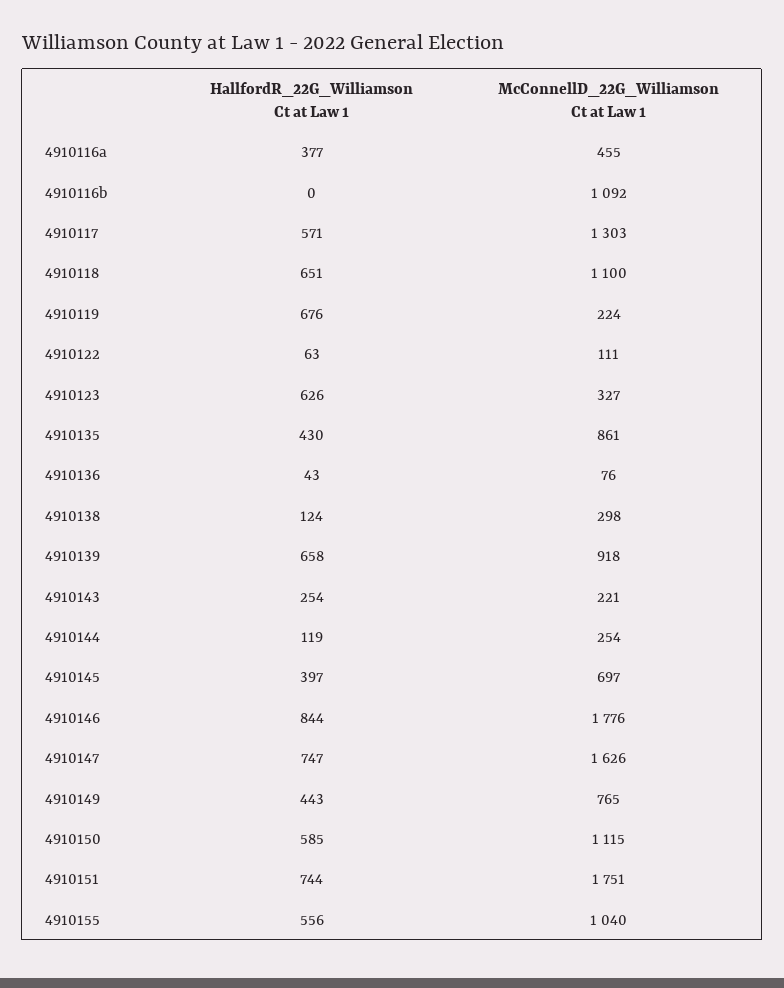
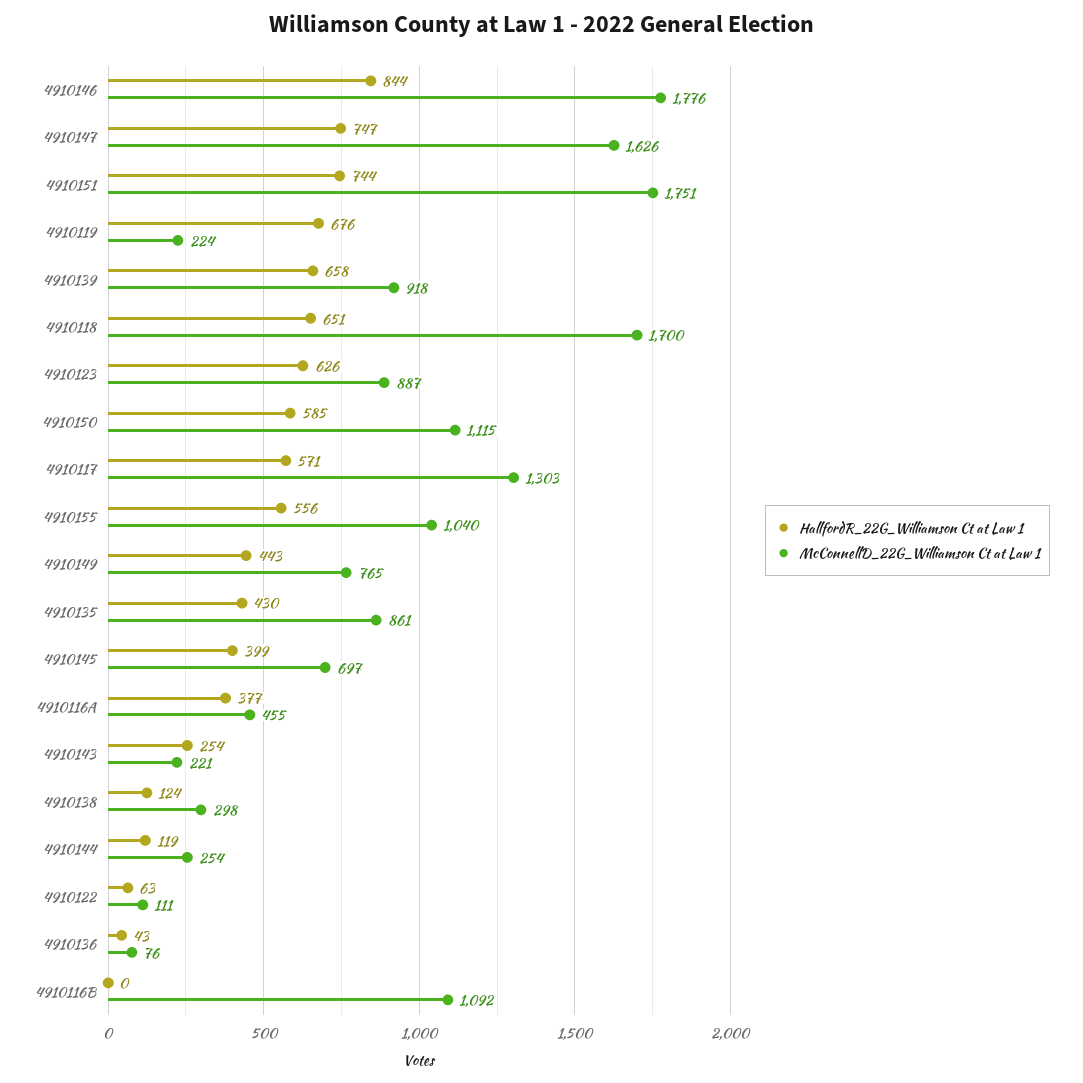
  {
    "HallfordR_22G_Williamson Ct at Law 1": {
      "4910116a": 377,
      "4910116b": 0,
      "4910117": 571,
      "4910118": 651,
      "4910119": 676,
      "4910122": 63,
      "4910123": 626,
      "4910135": 430,
      "4910136": 43,
      "4910138": 124,
      "4910139": 658,
      "4910143": 254,
      "4910144": 119,
-     "4910145": 397,
+     "4910145": 399,
      "4910146": 844,
      "4910147": 747,
      "4910149": 443,
      "4910150": 585,
      "4910151": 744,
      "4910155": 556
    },
    "McConnellD_22G_Williamson Ct at Law 1": {
      "4910116a": 455,
      "4910116b": 1092,
      "4910117": 1303,
-     "4910118": 1100,
+     "4910118": 1700,
      "4910119": 224,
      "4910122": 111,
-     "4910123": 327,
+     "4910123": 887,
      "4910135": 861,
      "4910136": 76,
      "4910138": 298,
      "4910139": 918,
      "4910143": 221,
      "4910144": 254,
      "4910145": 697,
      "4910146": 1776,
      "4910147": 1626,
      "4910149": 765,
      "4910150": 1115,
      "4910151": 1751,
      "4910155": 1040
    }
  }

